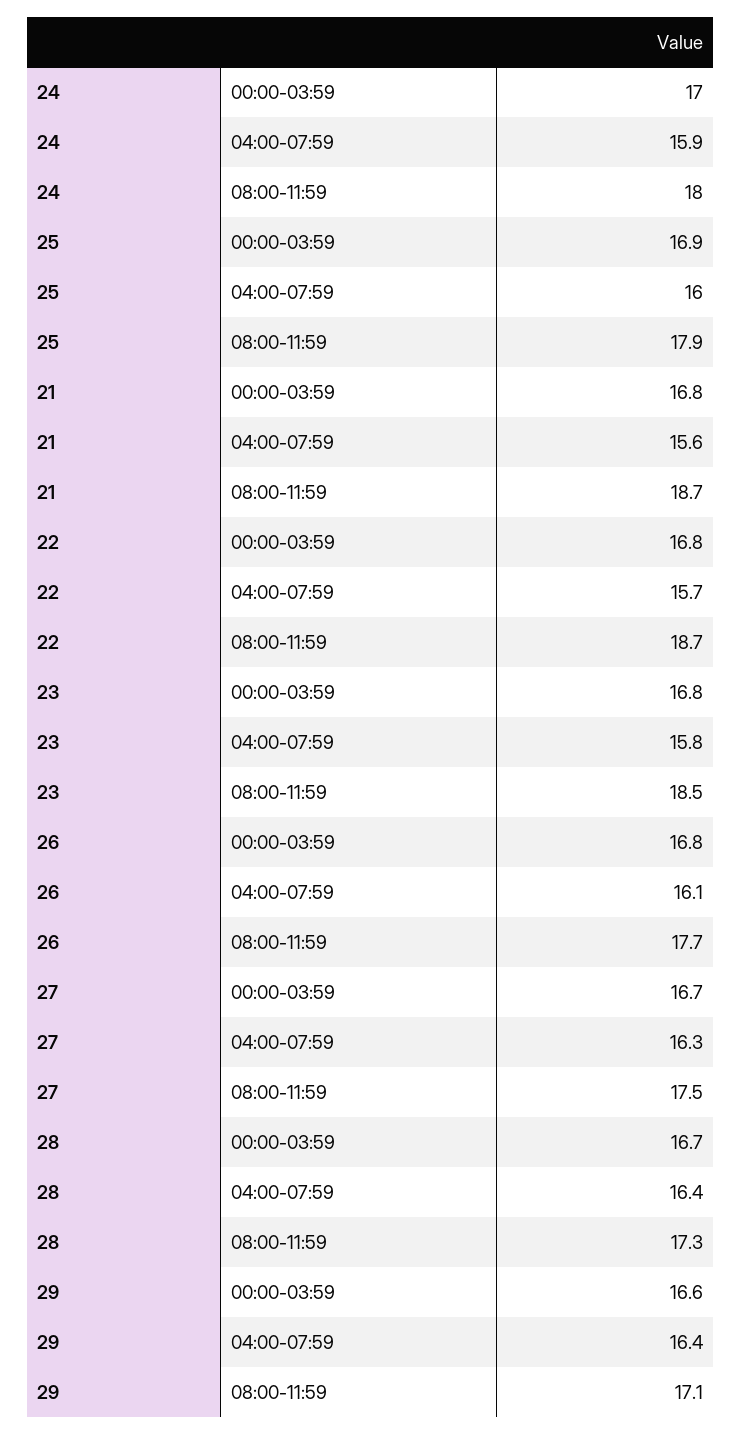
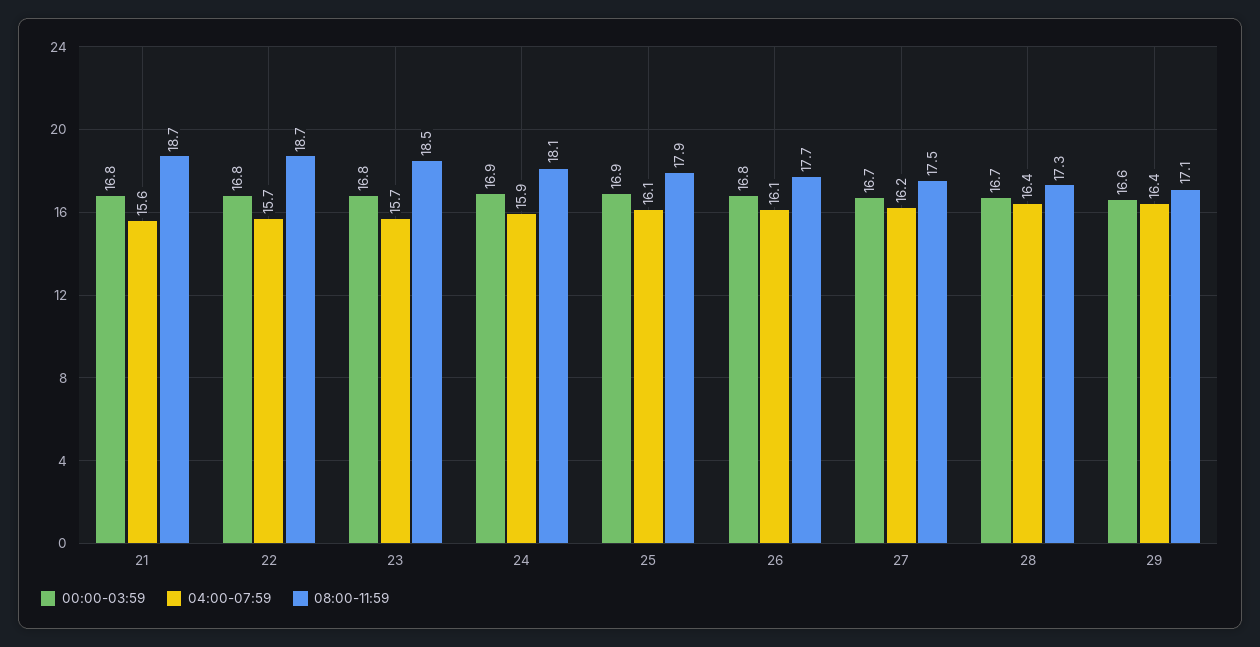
  {
    "00:00-03:59": {
-     "24": 17,
+     "24": 16.9,
      "25": 16.9,
      "21": 16.8,
      "22": 16.8,
      "23": 16.8,
      "26": 16.8,
      "27": 16.7,
      "28": 16.7,
      "29": 16.6
    },
    "04:00-07:59": {
      "24": 15.9,
-     "25": 16,
+     "25": 16.1,
      "21": 15.6,
      "22": 15.7,
-     "23": 15.8,
+     "23": 15.7,
      "26": 16.1,
-     "27": 16.3,
+     "27": 16.2,
      "28": 16.4,
      "29": 16.4
    },
    "08:00-11:59": {
-     "24": 18,
+     "24": 18.1,
      "25": 17.9,
      "21": 18.7,
      "22": 18.7,
      "23": 18.5,
      "26": 17.7,
      "27": 17.5,
      "28": 17.3,
      "29": 17.1
    }
  }

